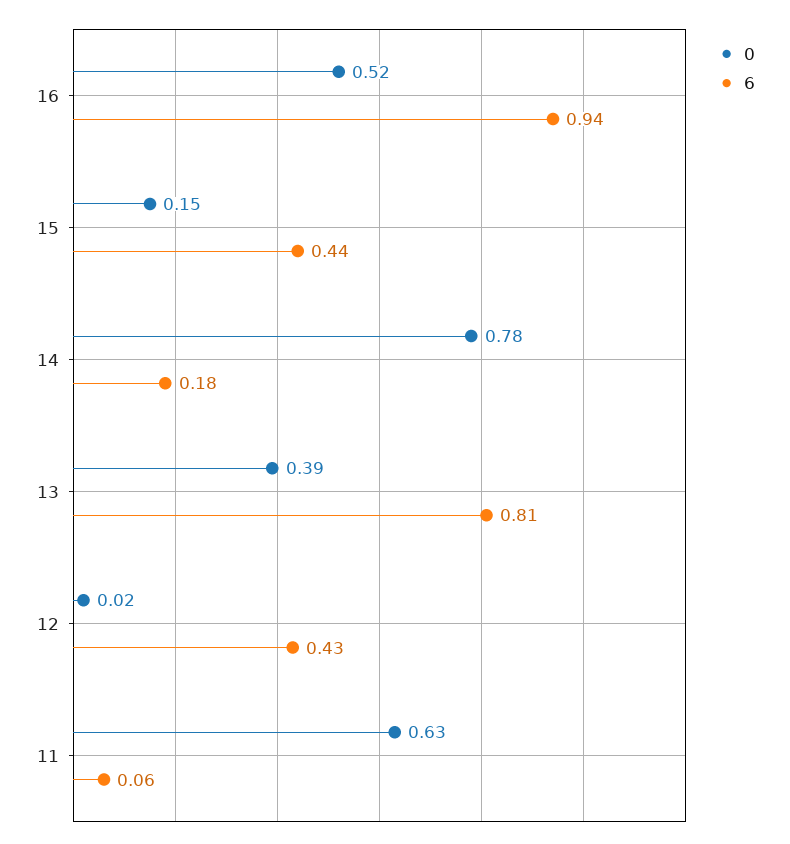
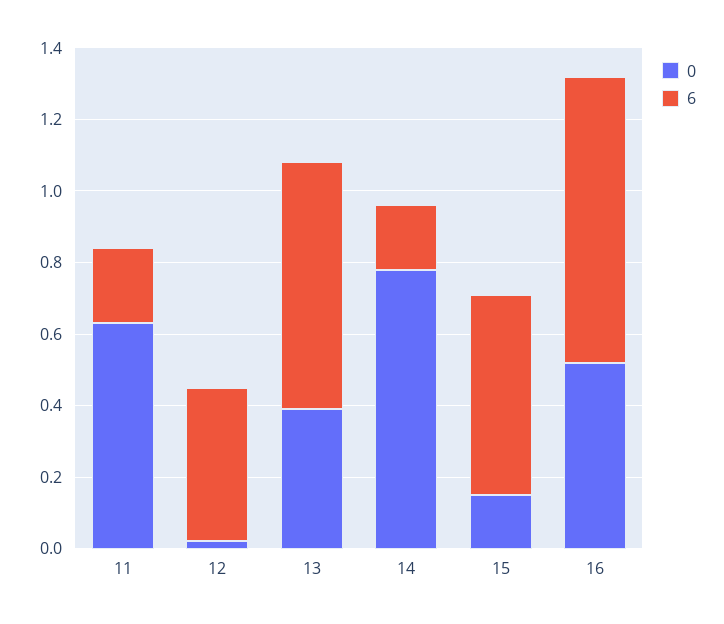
  {
    "0": {
      "16": 0.52,
      "15": 0.15,
      "14": 0.78,
      "13": 0.39,
      "12": 0.02,
      "11": 0.63
    },
    "6": {
-     "16": 0.94,
+     "16": 0.8,
-     "15": 0.44,
+     "15": 0.55,
      "14": 0.18,
-     "13": 0.81,
+     "13": 0.7,
      "12": 0.43,
-     "11": 0.06
+     "11": 0.2
    }
  }

